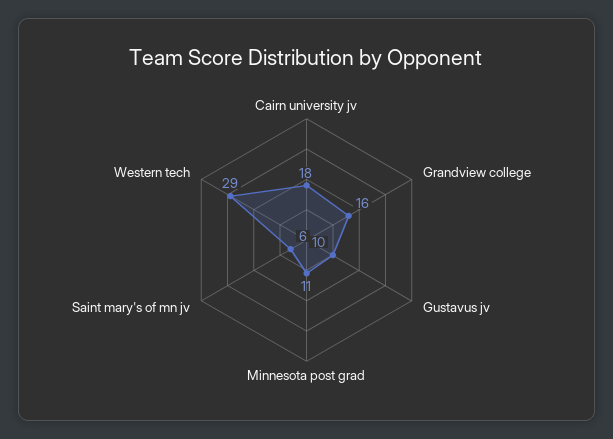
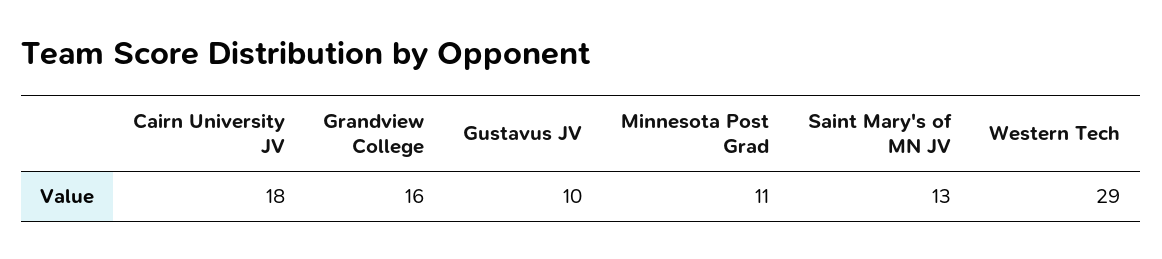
  {
    "Cairn university jv": 18,
    "Grandview college": 16,
    "Gustavus jv": 10,
    "Minnesota post grad": 11,
-   "Saint mary's of mn jv": 6,
+   "Saint mary's of mn jv": 13,
    "Western tech": 29
  }

